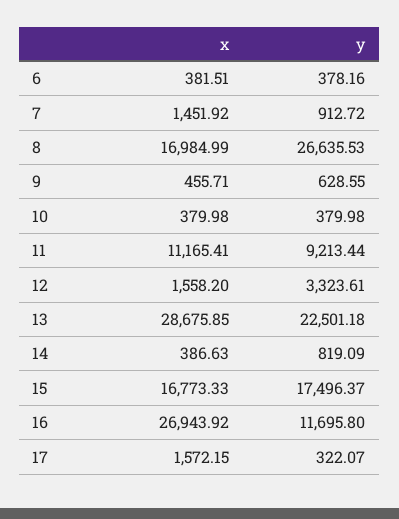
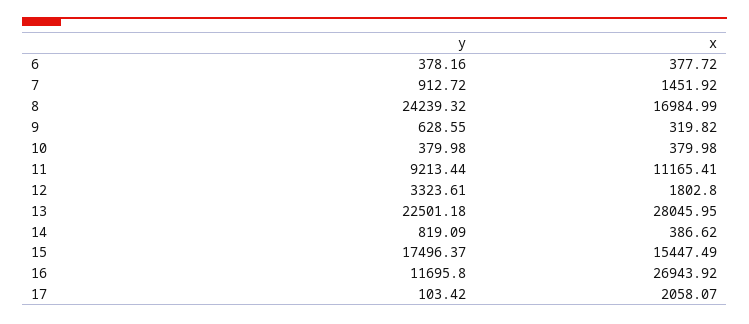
  {
    "x": {
-     "6": 381.51,
+     "6": 377.72,
      "7": 1451.92,
      "8": 16984.99,
-     "9": 455.71,
+     "9": 319.82,
      "10": 379.98,
      "11": 11165.41,
-     "12": 1558.2,
+     "12": 1802.8,
-     "13": 28675.85,
+     "13": 28045.95,
-     "14": 386.63,
+     "14": 386.62,
-     "15": 16773.33,
+     "15": 15447.49,
      "16": 26943.92,
-     "17": 1572.15
+     "17": 2058.07
    },
    "y": {
      "6": 378.16,
      "7": 912.72,
-     "8": 26635.53,
+     "8": 24239.32,
      "9": 628.55,
      "10": 379.98,
      "11": 9213.44,
      "12": 3323.61,
      "13": 22501.18,
      "14": 819.09,
      "15": 17496.37,
      "16": 11695.8,
-     "17": 322.07
+     "17": 103.42
    }
  }

